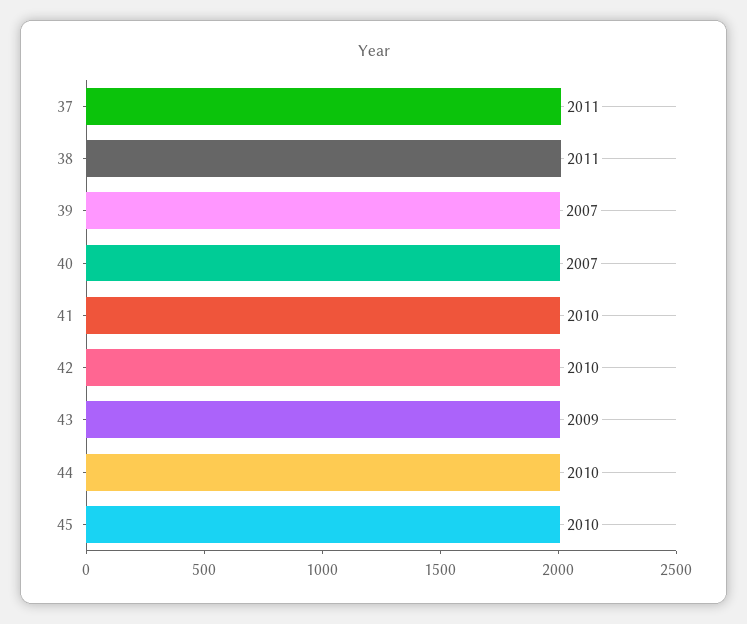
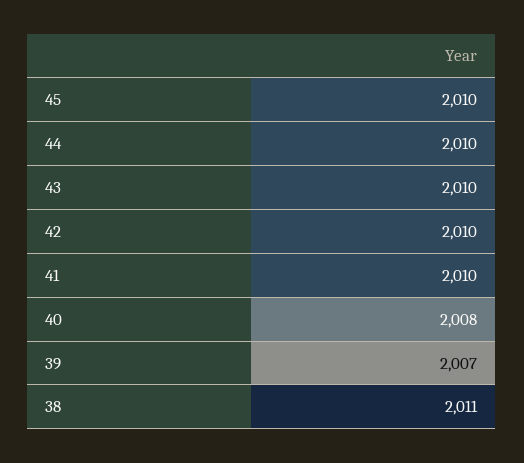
  {
-   "37": 2011,
    "38": 2011,
    "39": 2007,
-   "40": 2007,
+   "40": 2008,
    "41": 2010,
    "42": 2010,
-   "43": 2009,
+   "43": 2010,
    "44": 2010,
    "45": 2010
  }

